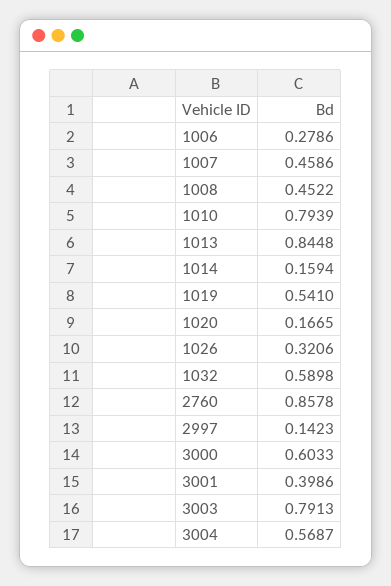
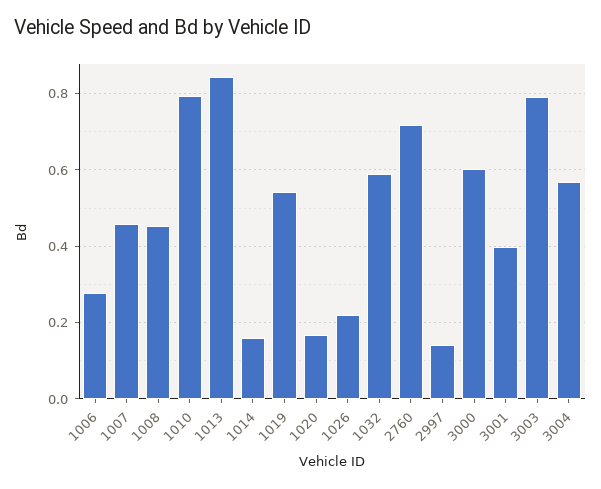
  {
    "1006": 0.2786,
    "1007": 0.4586,
    "1008": 0.4522,
    "1010": 0.7939,
    "1013": 0.8448,
    "1014": 0.1594,
    "1019": 0.541,
    "1020": 0.1665,
-   "1026": 0.3206,
+   "1026": 0.22,
    "1032": 0.5898,
-   "2760": 0.8578,
+   "2760": 0.72,
    "2997": 0.1423,
    "3000": 0.6033,
    "3001": 0.3986,
    "3003": 0.7913,
    "3004": 0.5687
  }

